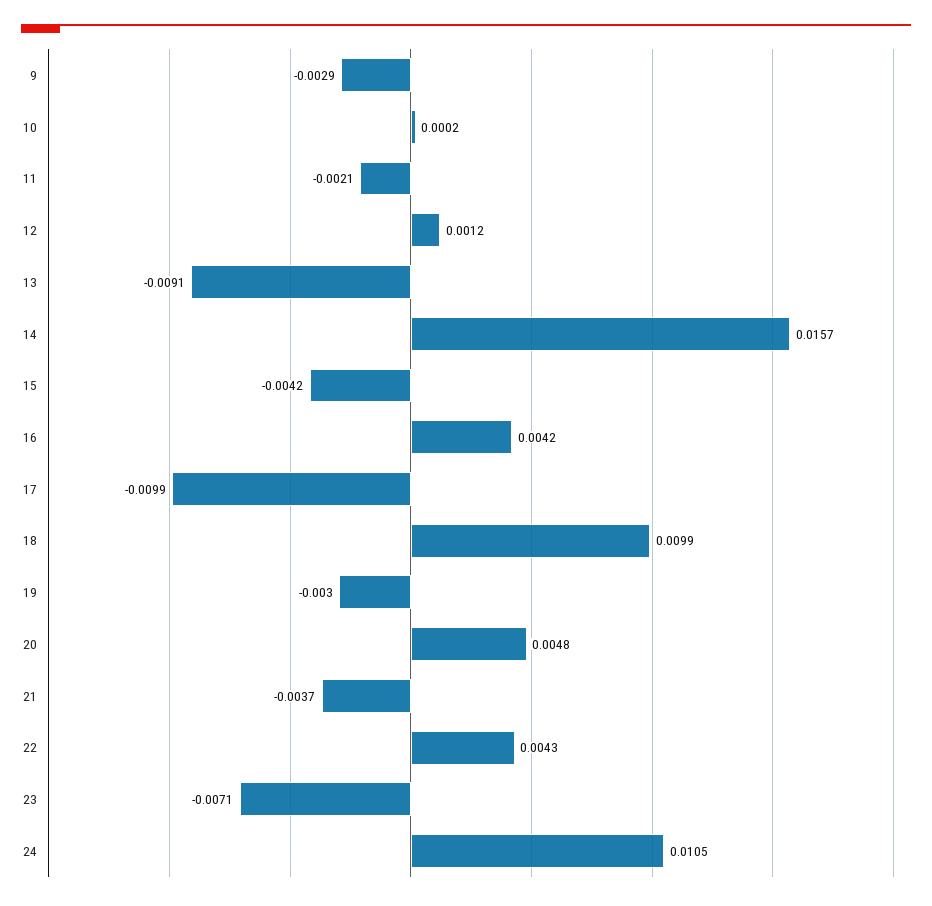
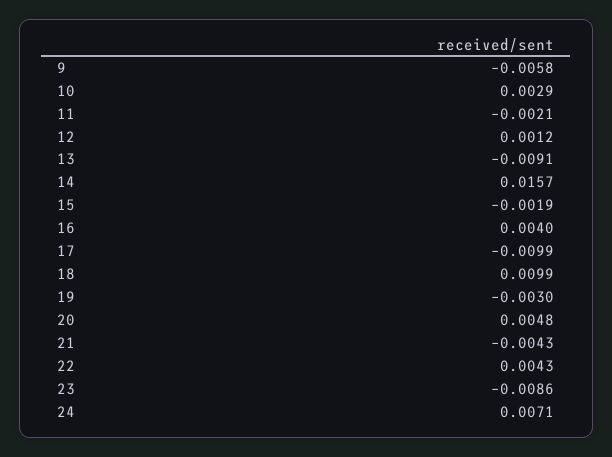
  {
-   "9": -0.0029,
+   "9": -0.0058,
-   "10": 0.0002,
+   "10": 0.0029,
    "11": -0.0021,
    "12": 0.0012,
    "13": -0.0091,
    "14": 0.0157,
-   "15": -0.0042,
+   "15": -0.0019,
-   "16": 0.0042,
+   "16": 0.004,
    "17": -0.0099,
    "18": 0.0099,
    "19": -0.003,
    "20": 0.0048,
-   "21": -0.0037,
+   "21": -0.0043,
    "22": 0.0043,
-   "23": -0.0071,
+   "23": -0.0086,
-   "24": 0.0105
+   "24": 0.0071
  }

